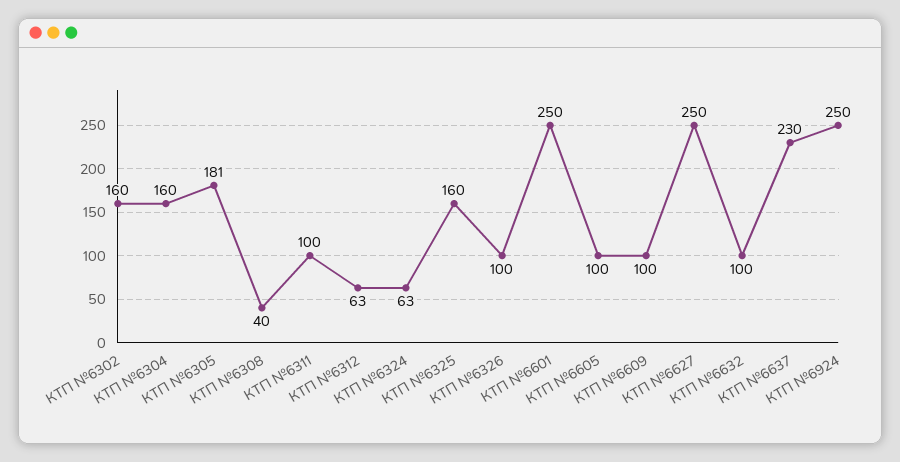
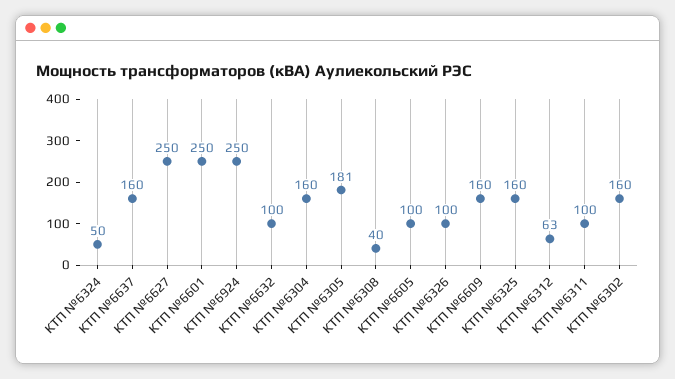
  {
    "КТП №6302": 160,
    "КТП №6304": 160,
    "КТП №6305": 181,
    "КТП №6308": 40,
    "КТП №6311": 100,
    "КТП №6312": 63,
-   "КТП №6324": 63,
+   "КТП №6324": 50,
    "КТП №6325": 160,
    "КТП №6326": 100,
    "КТП №6601": 250,
    "КТП №6605": 100,
-   "КТП №6609": 100,
+   "КТП №6609": 160,
    "КТП №6627": 250,
    "КТП №6632": 100,
-   "КТП №6637": 230,
+   "КТП №6637": 160,
    "КТП №6924": 250
  }

